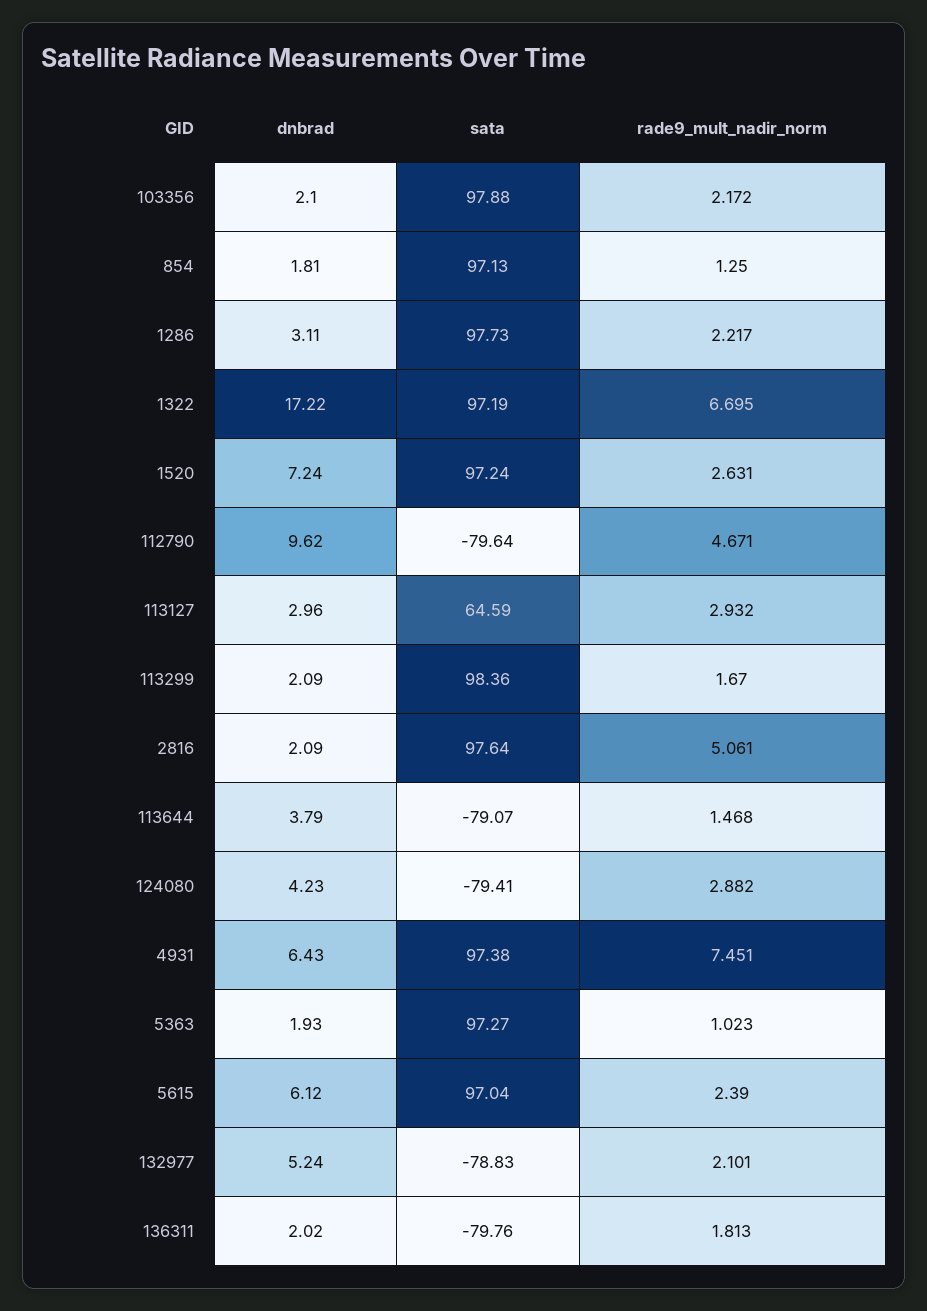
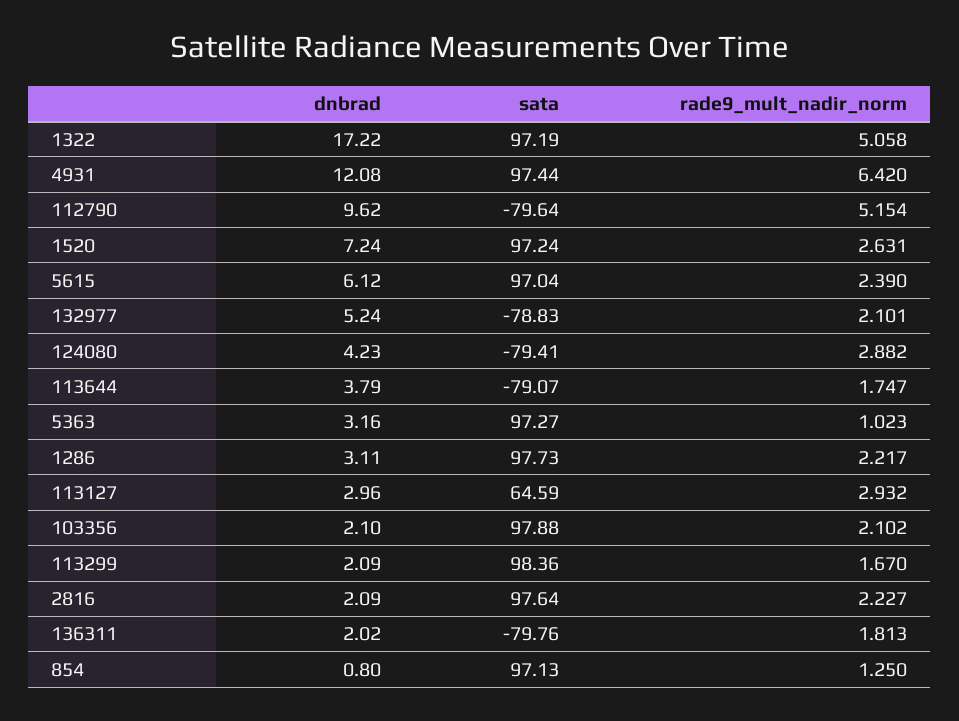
  {
    "dnbrad": {
      "103356": 2.1,
-     "854": 1.81,
+     "854": 0.8,
      "1286": 3.11,
      "1322": 17.22,
      "1520": 7.24,
      "112790": 9.62,
      "113127": 2.96,
      "113299": 2.09,
      "2816": 2.09,
      "113644": 3.79,
      "124080": 4.23,
-     "4931": 6.43,
+     "4931": 12.08,
-     "5363": 1.93,
+     "5363": 3.16,
      "5615": 6.12,
      "132977": 5.24,
      "136311": 2.02
    },
    "sata": {
      "103356": 97.88,
      "854": 97.13,
      "1286": 97.73,
      "1322": 97.19,
      "1520": 97.24,
      "112790": -79.64,
      "113127": 64.59,
      "113299": 98.36,
      "2816": 97.64,
      "113644": -79.07,
      "124080": -79.41,
-     "4931": 97.38,
+     "4931": 97.44,
      "5363": 97.27,
      "5615": 97.04,
      "132977": -78.83,
      "136311": -79.76
    },
    "rade9_mult_nadir_norm": {
-     "103356": 2.172,
+     "103356": 2.102,
      "854": 1.25,
      "1286": 2.217,
-     "1322": 6.695,
+     "1322": 5.058,
      "1520": 2.631,
-     "112790": 4.671,
+     "112790": 5.154,
      "113127": 2.932,
      "113299": 1.67,
-     "2816": 5.061,
+     "2816": 2.227,
-     "113644": 1.468,
+     "113644": 1.747,
      "124080": 2.882,
-     "4931": 7.451,
+     "4931": 6.42,
      "5363": 1.023,
      "5615": 2.39,
      "132977": 2.101,
      "136311": 1.813
    }
  }

